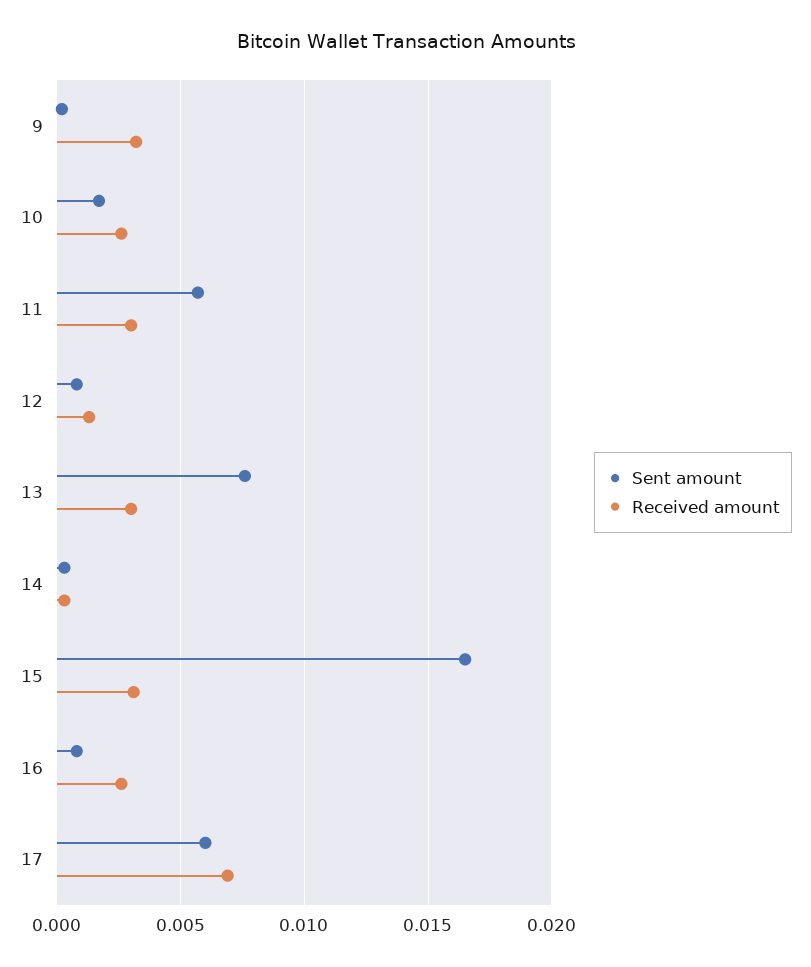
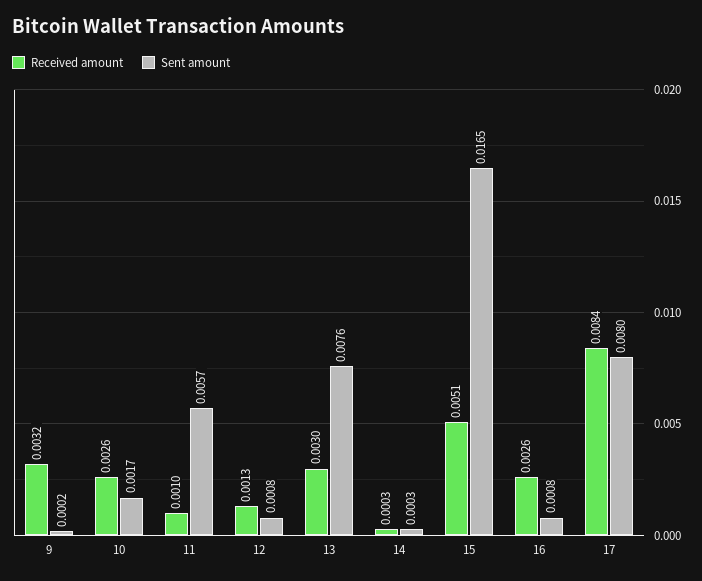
  {
    "Sent amount": {
      "9": 0.0002,
      "10": 0.0017,
      "11": 0.0057,
      "12": 0.0008,
      "13": 0.0076,
      "14": 0.0003,
      "15": 0.0165,
      "16": 0.0008,
-     "17": 0.006
+     "17": 0.008
    },
    "Received amount": {
      "9": 0.0032,
      "10": 0.0026,
-     "11": 0.003,
+     "11": 0.001,
      "12": 0.0013,
      "13": 0.003,
      "14": 0.0003,
-     "15": 0.003,
+     "15": 0.0051,
      "16": 0.0026,
-     "17": 0.007
+     "17": 0.0084
    }
  }

